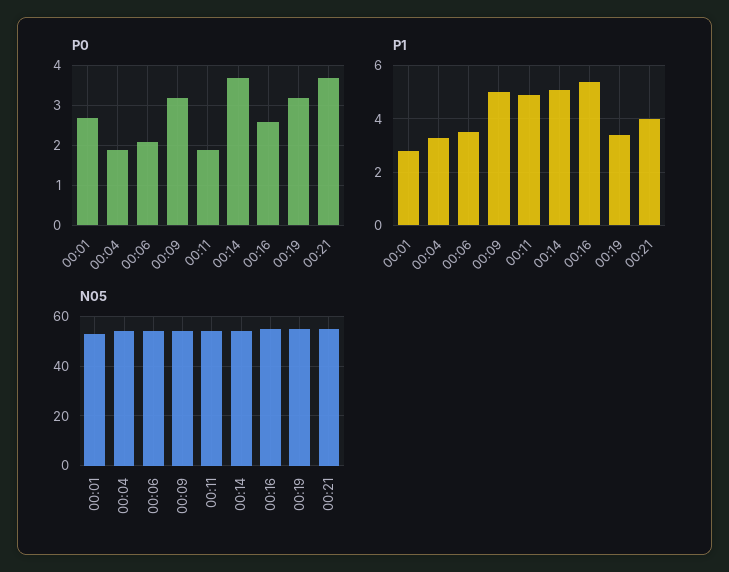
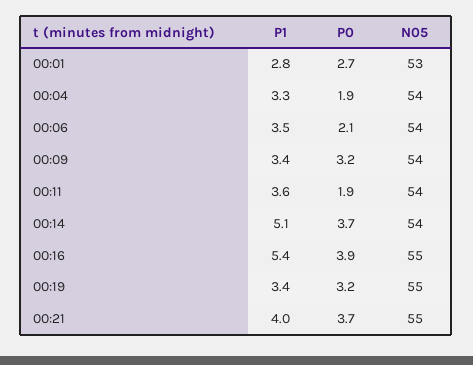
  {
    "P0": {
      "00:01": 2.7,
      "00:04": 1.9,
      "00:06": 2.1,
      "00:09": 3.2,
      "00:11": 1.9,
      "00:14": 3.7,
-     "00:16": 2.5,
+     "00:16": 3.9,
      "00:19": 3.2,
      "00:21": 3.7
    },
    "P1": {
      "00:01": 2.8,
      "00:04": 3.3,
      "00:06": 3.5,
-     "00:09": 5,
+     "00:09": 3.4,
-     "00:11": 5,
+     "00:11": 3.6,
      "00:14": 5.1,
      "00:16": 5.4,
      "00:19": 3.4,
      "00:21": 4
    },
    "N05": {
      "00:01": 53,
      "00:04": 54,
      "00:06": 54,
      "00:09": 54,
      "00:11": 54,
      "00:14": 54,
      "00:16": 55,
      "00:19": 55,
      "00:21": 55
    }
  }

